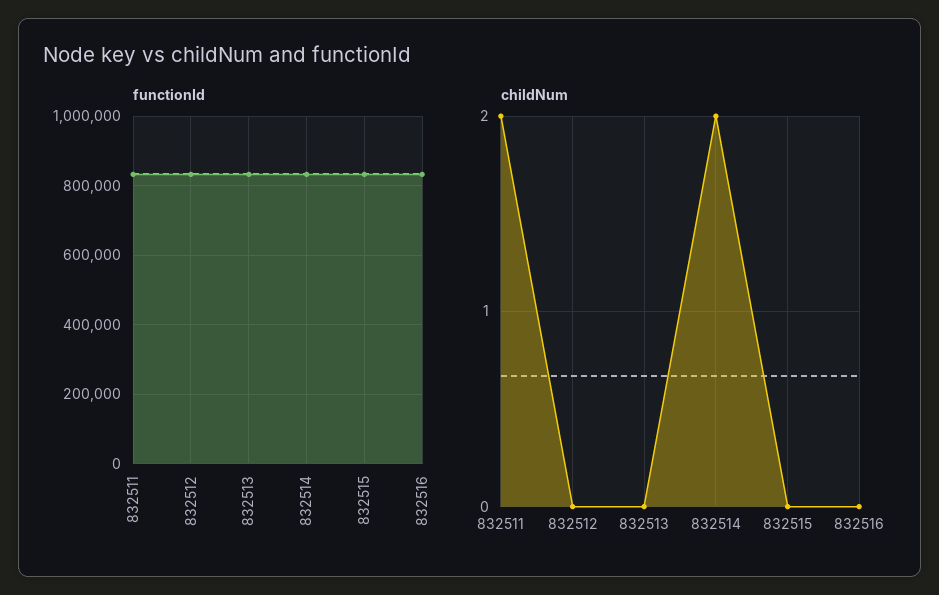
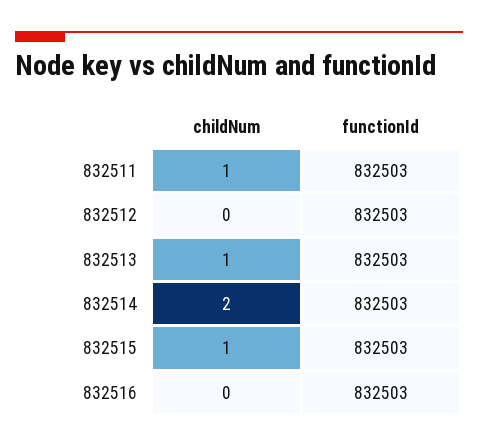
  {
    "functionId": {
      "832511": 832503,
      "832512": 832503,
      "832513": 832503,
      "832514": 832503,
      "832515": 832503,
      "832516": 832503
    },
    "childNum": {
-     "832511": 2,
+     "832511": 1,
      "832512": 0,
-     "832513": 0,
+     "832513": 1,
      "832514": 2,
-     "832515": 0,
+     "832515": 1,
      "832516": 0
    }
  }

